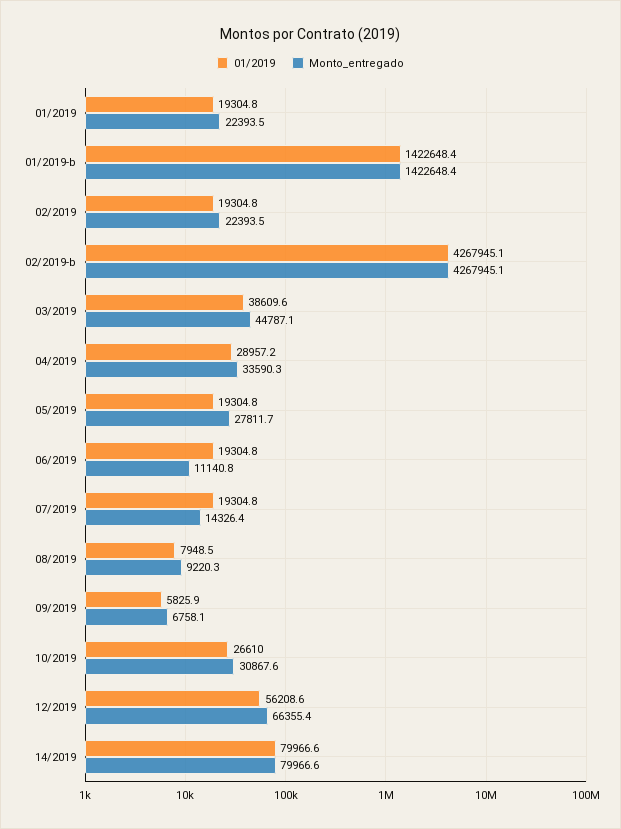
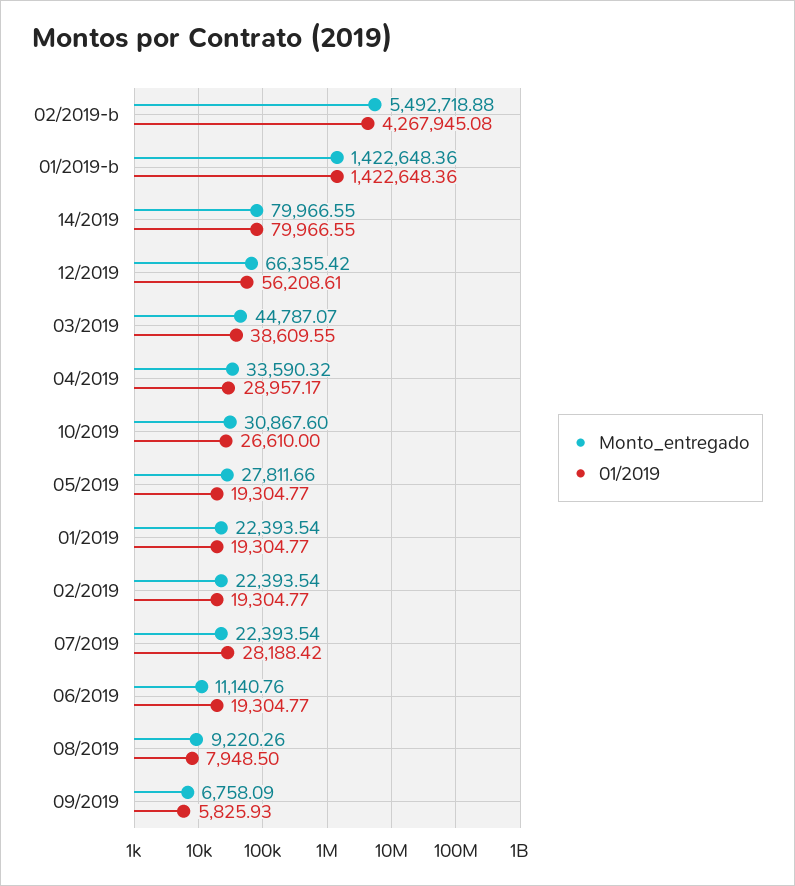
  {
    "01/2019": {
      "01/2019": 19304.77,
      "01/2019-b": 1422648.36,
      "02/2019": 19304.77,
      "02/2019-b": 4267945.08,
      "03/2019": 38609.55,
      "04/2019": 28957.17,
      "05/2019": 19304.77,
      "06/2019": 19304.77,
-     "07/2019": 19304.8,
+     "07/2019": 28188.42,
      "08/2019": 7948.5,
      "09/2019": 5825.93,
      "10/2019": 26610,
      "12/2019": 56208.61,
      "14/2019": 79966.55
    },
    "Monto_entregado": {
      "01/2019": 22393.54,
      "01/2019-b": 1422648.36,
      "02/2019": 22393.54,
-     "02/2019-b": 4267945.1,
+     "02/2019-b": 5492718.88,
      "03/2019": 44787.07,
      "04/2019": 33590.32,
      "05/2019": 27811.66,
      "06/2019": 11140.76,
-     "07/2019": 14326.4,
+     "07/2019": 22393.54,
      "08/2019": 9220.26,
      "09/2019": 6758.09,
      "10/2019": 30867.6,
      "12/2019": 66355.42,
      "14/2019": 79966.55
    }
  }

